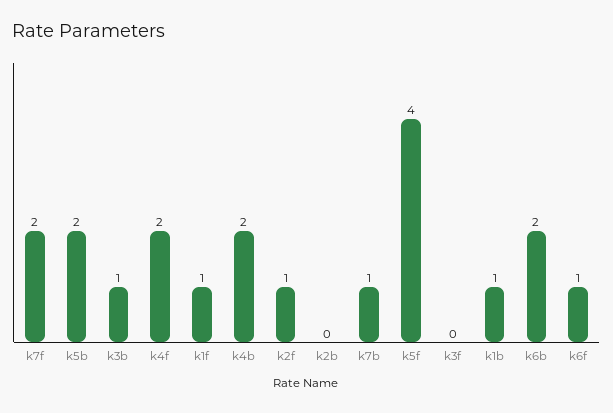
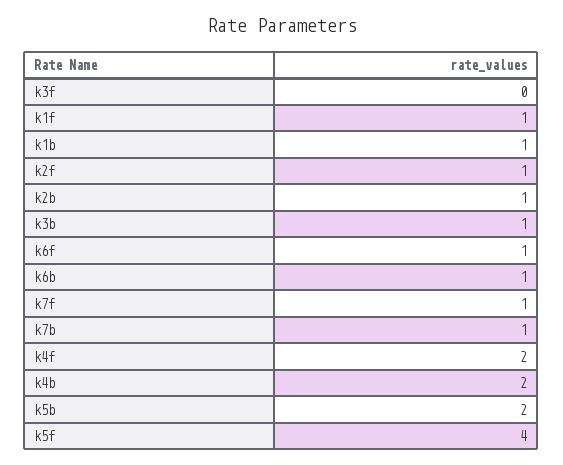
  {
-   "k7f": 2,
+   "k7f": 1,
    "k5b": 2,
    "k3b": 1,
    "k4f": 2,
    "k1f": 1,
    "k4b": 2,
    "k2f": 1,
-   "k2b": 0,
+   "k2b": 1,
    "k7b": 1,
    "k5f": 4,
    "k3f": 0,
    "k1b": 1,
-   "k6b": 2,
+   "k6b": 1,
    "k6f": 1
  }

